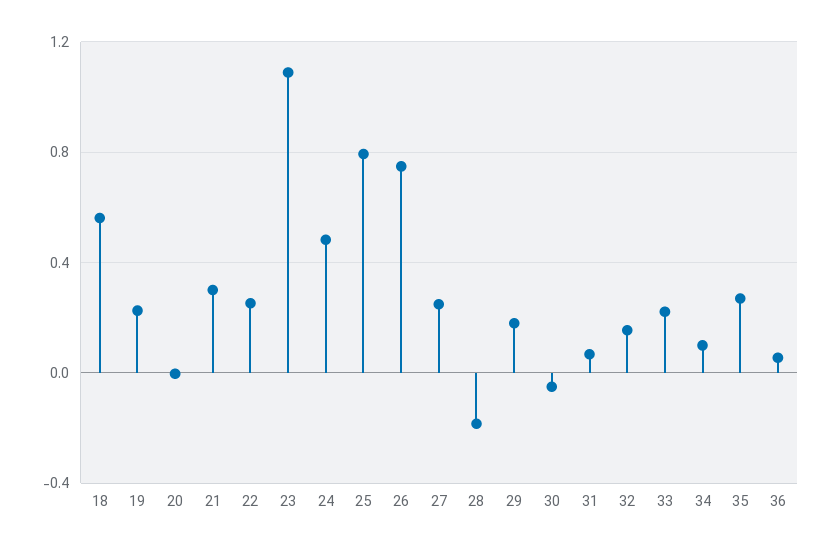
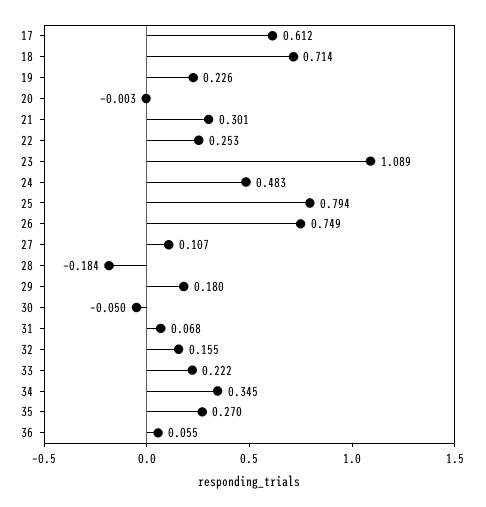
  {
-   "18": 0.55,
+   "18": 0.714,
    "19": 0.226,
    "20": -0.003,
    "21": 0.301,
    "22": 0.253,
    "23": 1.089,
    "24": 0.483,
    "25": 0.794,
    "26": 0.749,
-   "27": 0.25,
+   "27": 0.107,
    "28": -0.184,
    "29": 0.18,
    "30": -0.05,
    "31": 0.068,
    "32": 0.155,
    "33": 0.222,
-   "34": 0.1,
+   "34": 0.345,
    "35": 0.27,
-   "36": 0.055
+   "36": 0.055,
+   "17": 0.612
  }

